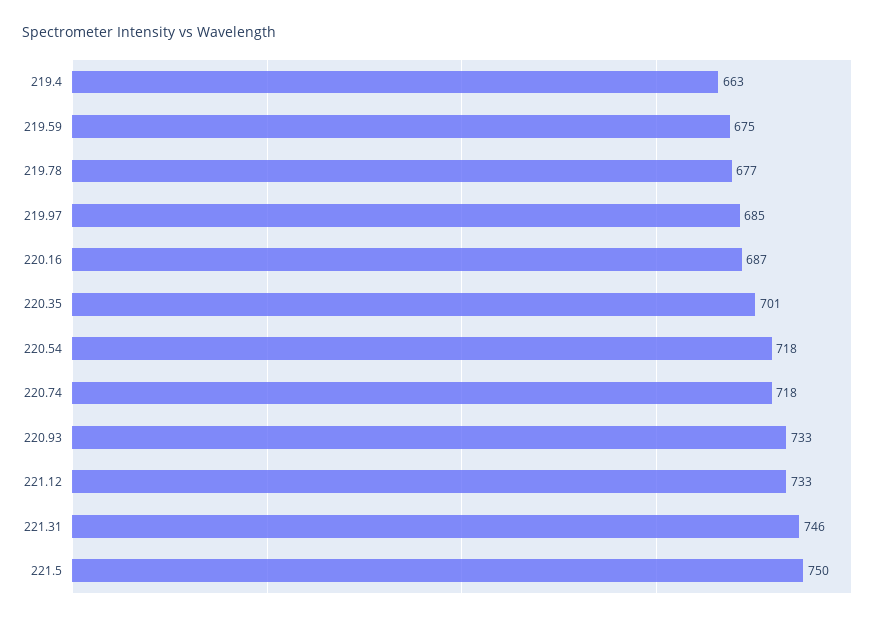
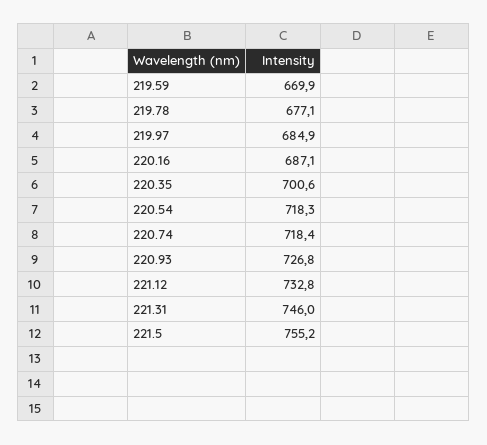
  {
-   "219.4": 663,
-   "219.59": 675,
+   "219.59": 669.9,
    "219.78": 677.1,
    "219.97": 684.9,
    "220.16": 687.1,
    "220.35": 700.6,
    "220.54": 718.3,
    "220.74": 718.4,
-   "220.93": 733,
+   "220.93": 726.8,
    "221.12": 732.8,
    "221.31": 746,
-   "221.5": 750
+   "221.5": 755.2
  }

